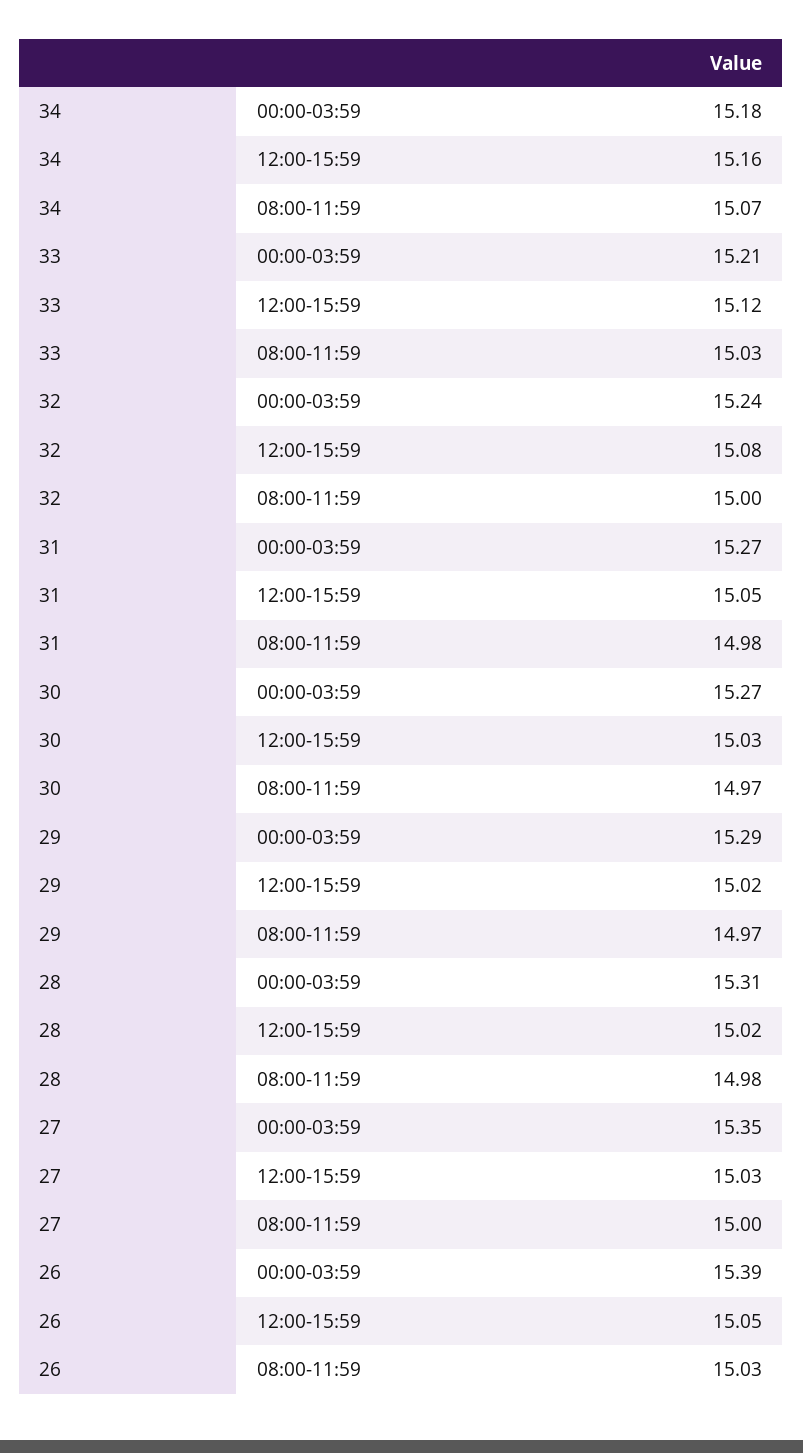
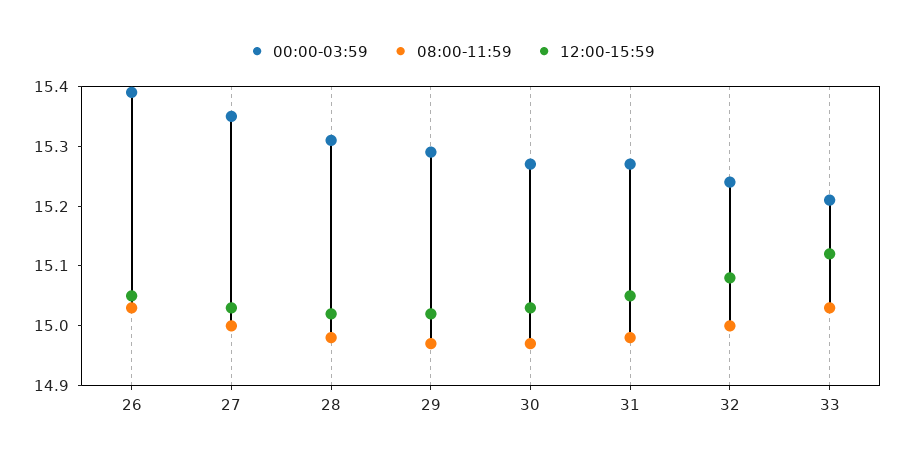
  {
    "00:00-03:59": {
-     "34": 15.18,
      "33": 15.21,
      "32": 15.24,
      "31": 15.27,
      "30": 15.27,
      "29": 15.29,
      "28": 15.31,
      "27": 15.35,
      "26": 15.39
    },
    "12:00-15:59": {
-     "34": 15.16,
      "33": 15.12,
      "32": 15.08,
      "31": 15.05,
      "30": 15.03,
      "29": 15.02,
      "28": 15.02,
      "27": 15.03,
      "26": 15.05
    },
    "08:00-11:59": {
-     "34": 15.07,
      "33": 15.03,
      "32": 15,
      "31": 14.98,
      "30": 14.97,
      "29": 14.97,
      "28": 14.98,
      "27": 15,
      "26": 15.03
    }
  }

